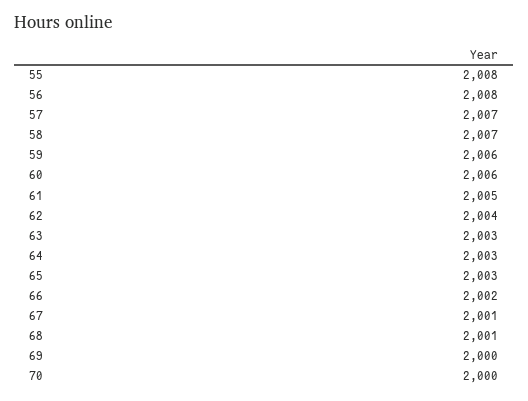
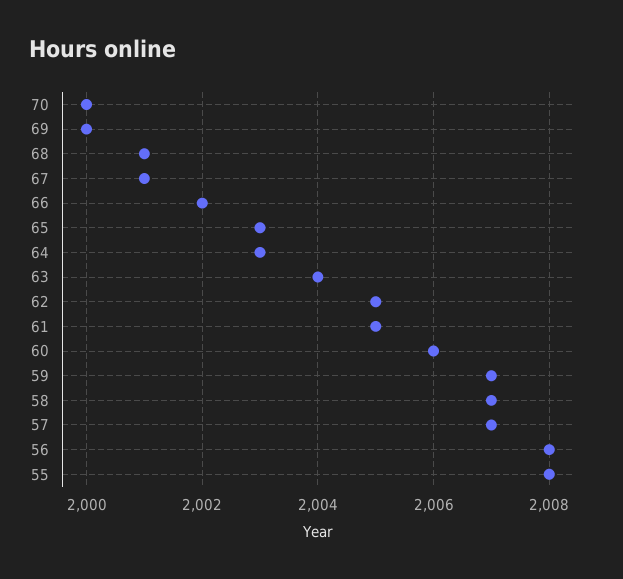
  {
    "55": 2008,
    "56": 2008,
    "57": 2007,
    "58": 2007,
-   "59": 2006,
+   "59": 2007,
    "60": 2006,
    "61": 2005,
-   "62": 2004,
+   "62": 2005,
-   "63": 2003,
+   "63": 2004,
    "64": 2003,
    "65": 2003,
    "66": 2002,
    "67": 2001,
    "68": 2001,
    "69": 2000,
    "70": 2000
  }

